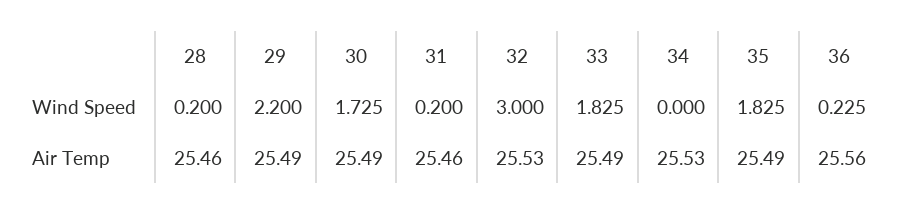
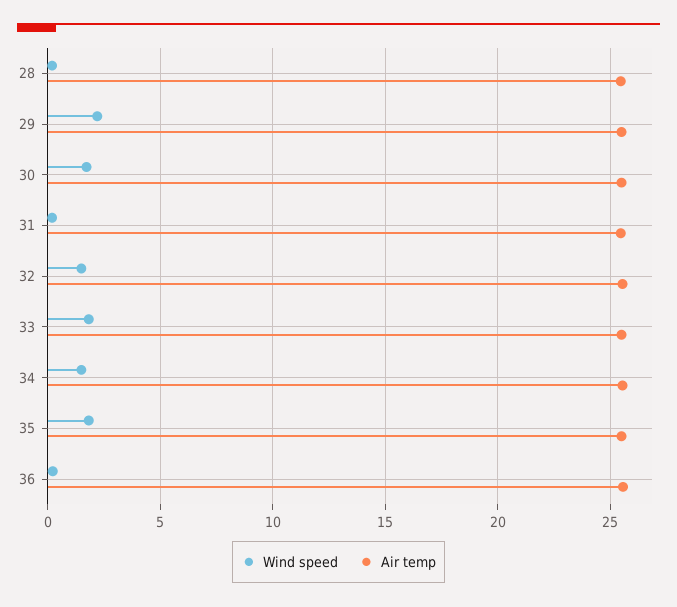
  {
    "Wind Speed": {
      "28": 0.2,
      "29": 2.2,
      "30": 1.725,
      "31": 0.2,
-     "32": 3,
+     "32": 1.5,
      "33": 1.825,
-     "34": 0,
+     "34": 1.5,
      "35": 1.825,
      "36": 0.225
    },
    "Air Temp": {
      "28": 25.46,
      "29": 25.49,
      "30": 25.49,
      "31": 25.46,
      "32": 25.53,
      "33": 25.49,
      "34": 25.53,
      "35": 25.49,
      "36": 25.56
    }
  }

